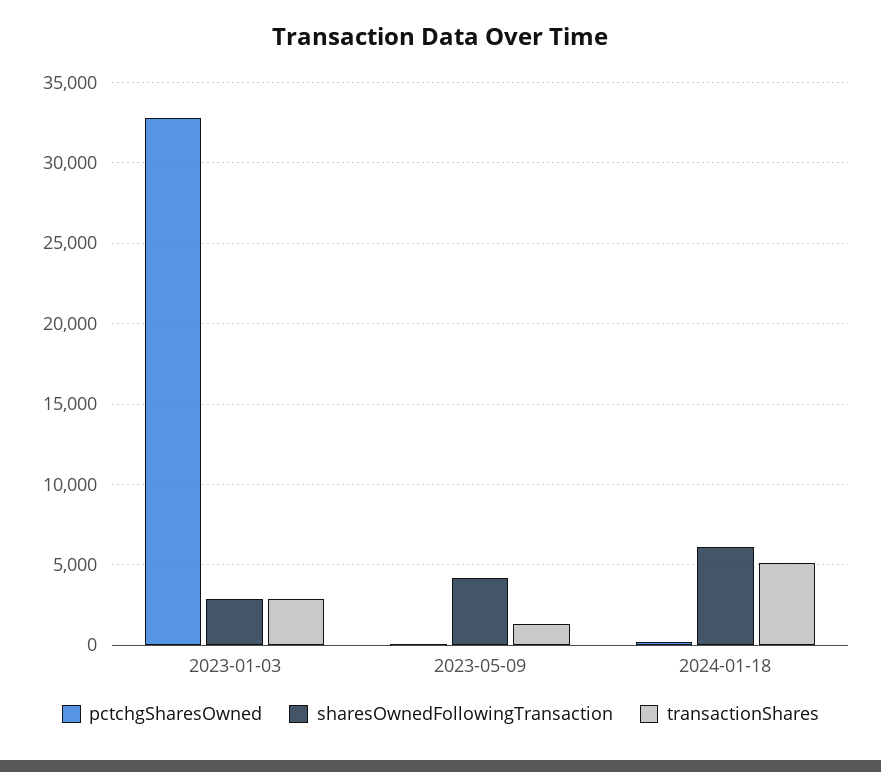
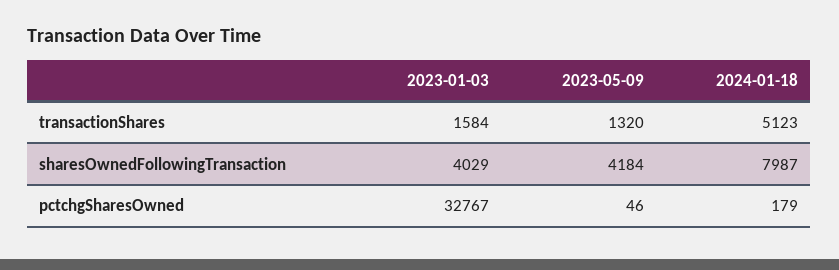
  {
    "pctchgSharesOwned": {
      "2023-01-03": 32767,
      "2023-05-09": 46,
      "2024-01-18": 179
    },
    "sharesOwnedFollowingTransaction": {
-     "2023-01-03": 3000,
+     "2023-01-03": 4029,
      "2023-05-09": 4184,
-     "2024-01-18": 6000
+     "2024-01-18": 7987
    },
    "transactionShares": {
-     "2023-01-03": 3000,
+     "2023-01-03": 1584,
      "2023-05-09": 1320,
      "2024-01-18": 5123
    }
  }

